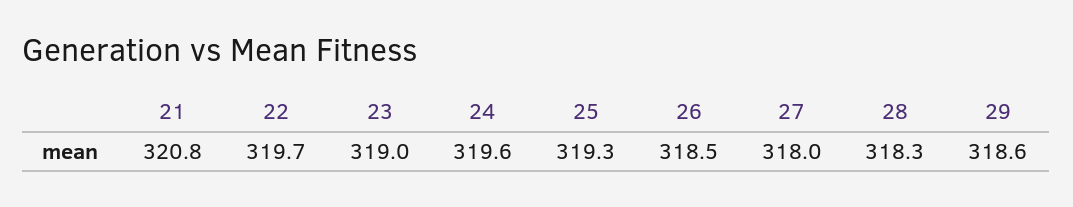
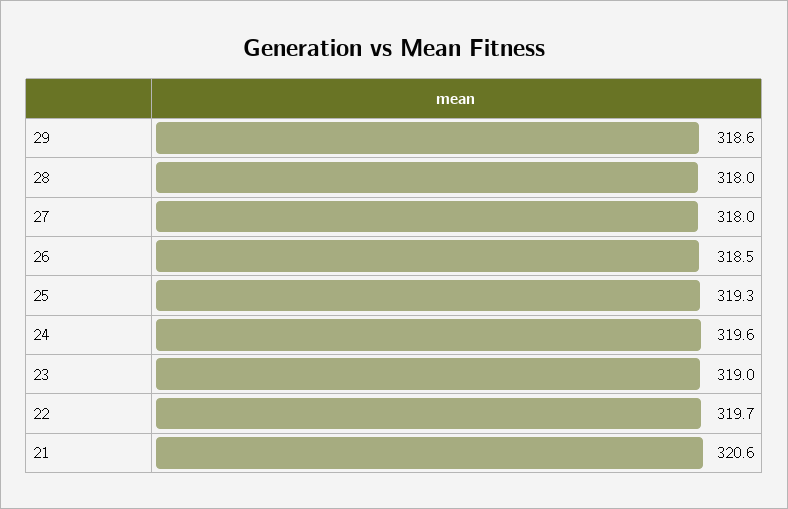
  {
-   "21": 320.8,
+   "21": 320.6,
    "22": 319.7,
    "23": 319,
    "24": 319.6,
    "25": 319.3,
    "26": 318.5,
    "27": 318,
-   "28": 318.3,
+   "28": 318,
    "29": 318.6
  }

